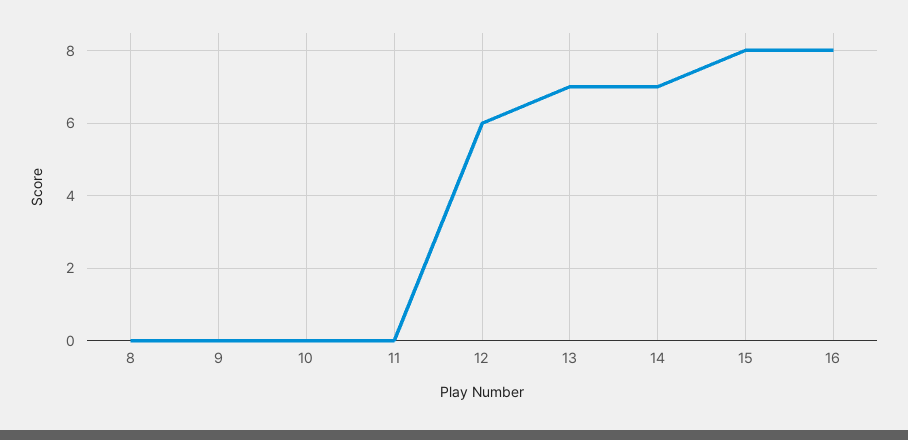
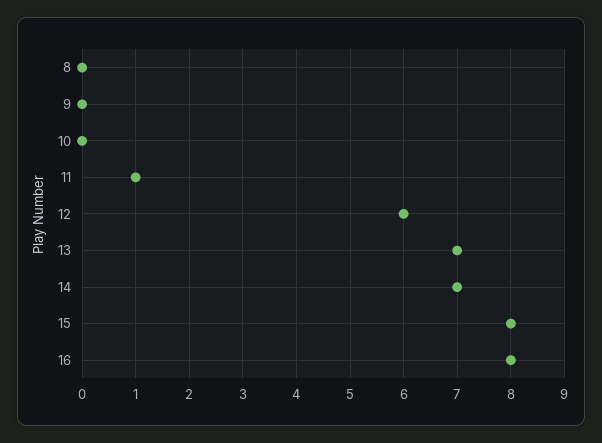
  {
    "8": 0,
    "9": 0,
    "10": 0,
-   "11": 0,
+   "11": 1,
    "12": 6,
    "13": 7,
    "14": 7,
    "15": 8,
    "16": 8
  }

